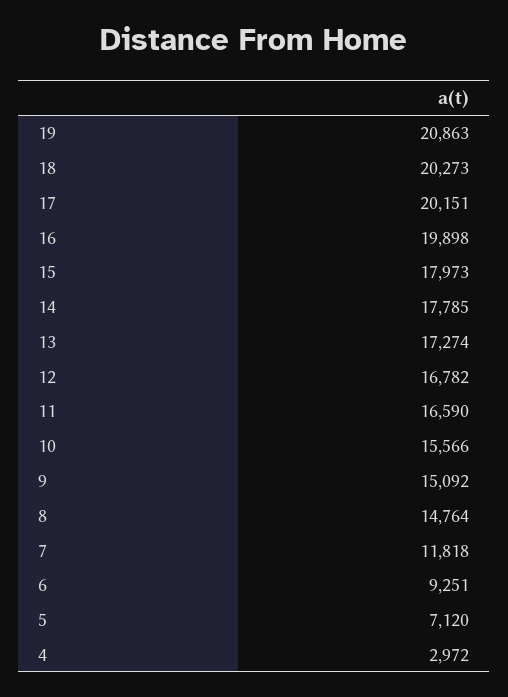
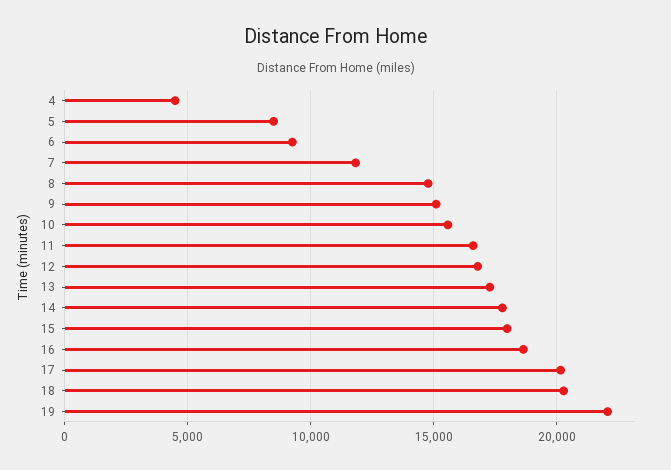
  {
-   "19": 20863,
+   "19": 22000,
    "18": 20273,
    "17": 20151,
-   "16": 19898,
+   "16": 18500,
    "15": 17973,
    "14": 17785,
    "13": 17274,
    "12": 16782,
    "11": 16590,
    "10": 15566,
    "9": 15092,
    "8": 14764,
    "7": 11818,
    "6": 9251,
-   "5": 7120,
+   "5": 8500,
-   "4": 2972
+   "4": 4500
  }

